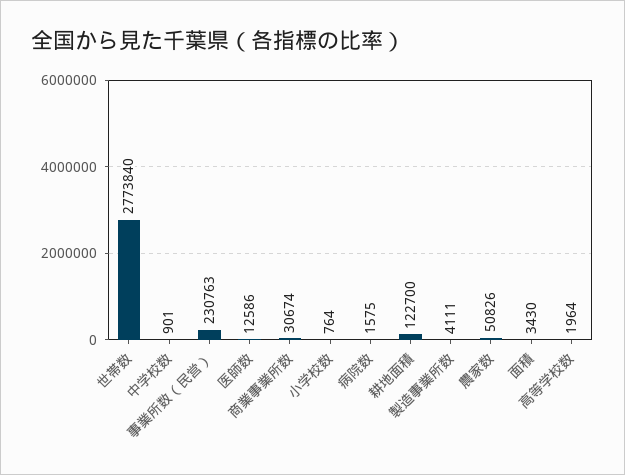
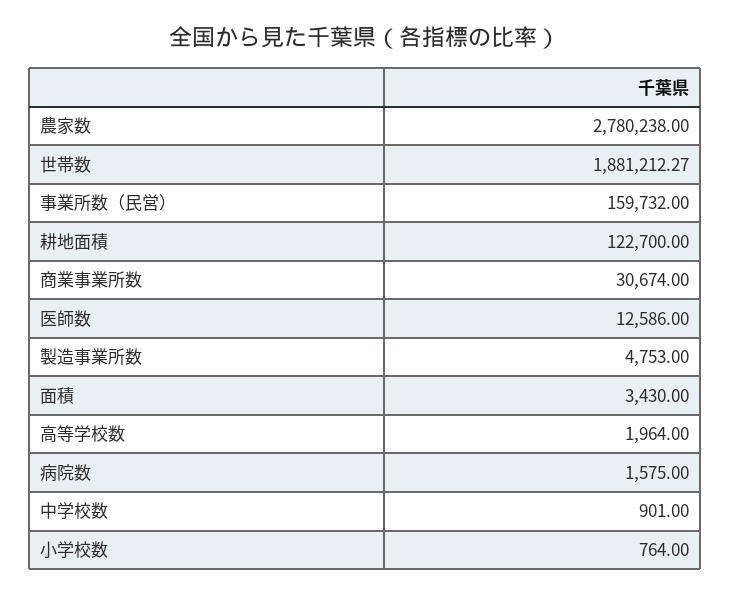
  {
-   "世帯数": 2773840,
+   "世帯数": 1881212.27,
    "中学校数": 901,
-   "事業所数（民営）": 230763,
+   "事業所数（民営）": 159732,
    "医師数": 12586,
    "商業事業所数": 30674,
    "小学校数": 764,
    "病院数": 1575,
    "耕地面積": 122700,
-   "製造事業所数": 4111,
+   "製造事業所数": 4753,
-   "農家数": 50826,
+   "農家数": 2780238,
    "面積": 3430,
    "高等学校数": 1964
  }

